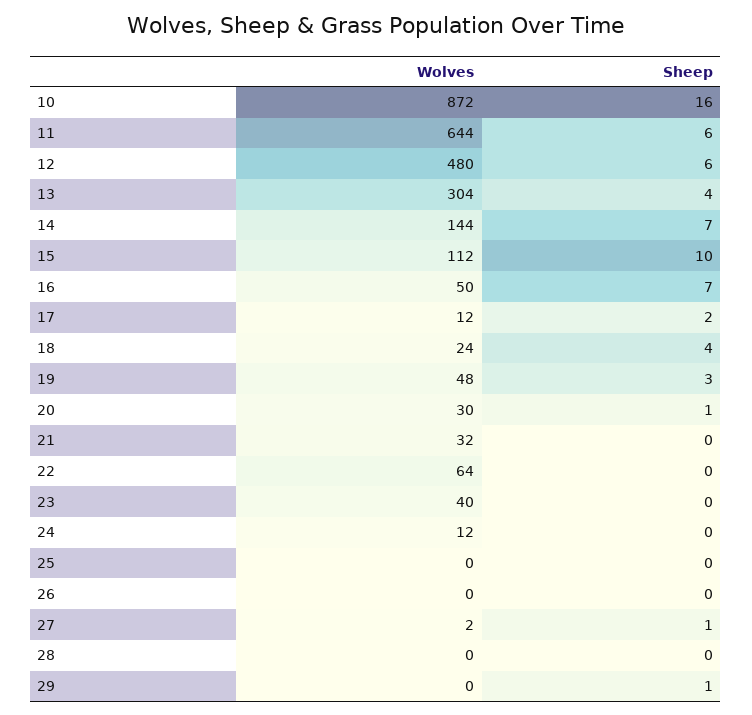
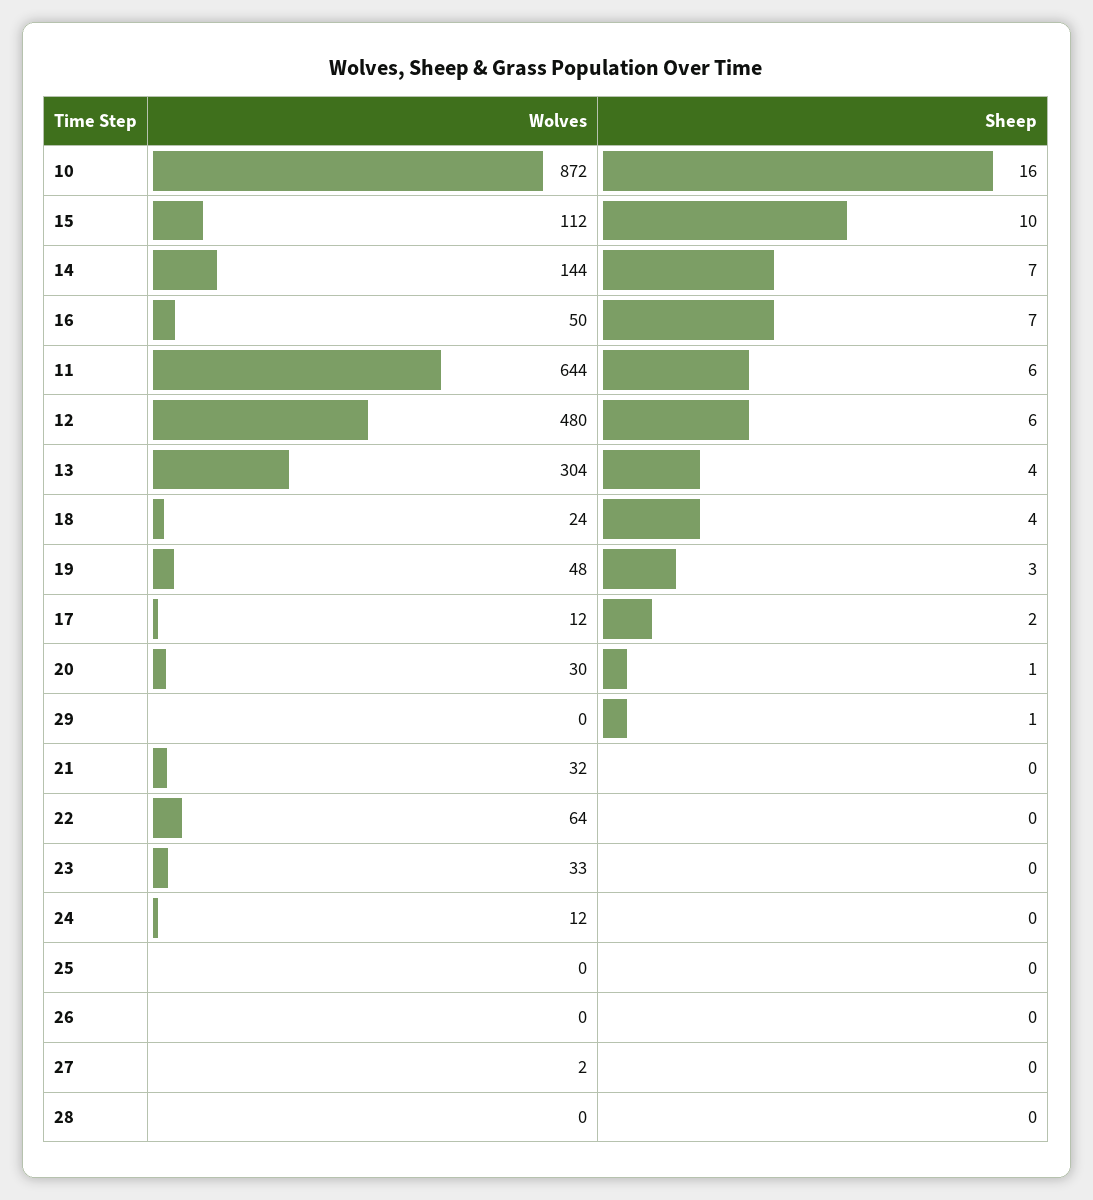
  {
    "Wolves": {
      "10": 872,
      "11": 644,
      "12": 480,
      "13": 304,
      "14": 144,
      "15": 112,
      "16": 50,
      "17": 12,
      "18": 24,
      "19": 48,
      "20": 30,
      "21": 32,
      "22": 64,
-     "23": 40,
+     "23": 33,
      "24": 12,
      "25": 0,
      "26": 0,
      "27": 2,
      "28": 0,
      "29": 0
    },
    "Sheep": {
      "10": 16,
      "11": 6,
      "12": 6,
      "13": 4,
      "14": 7,
      "15": 10,
      "16": 7,
      "17": 2,
      "18": 4,
      "19": 3,
      "20": 1,
      "21": 0,
      "22": 0,
      "23": 0,
      "24": 0,
      "25": 0,
      "26": 0,
-     "27": 1,
+     "27": 0,
      "28": 0,
      "29": 1
    }
  }

